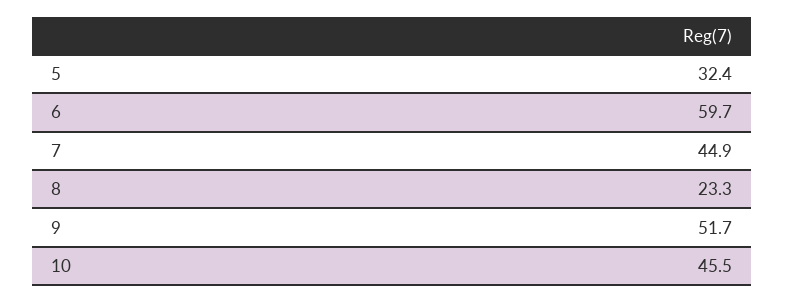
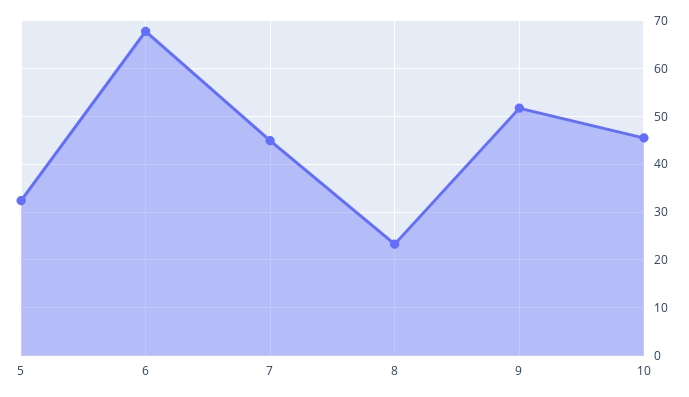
  {
    "5": 32.4,
-   "6": 59.7,
+   "6": 68,
    "7": 44.9,
    "8": 23.3,
    "9": 51.7,
    "10": 45.5
  }

